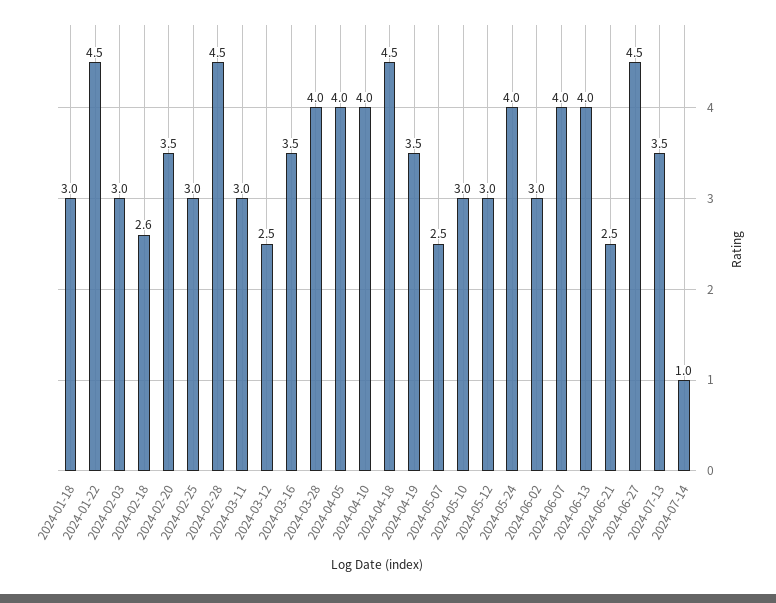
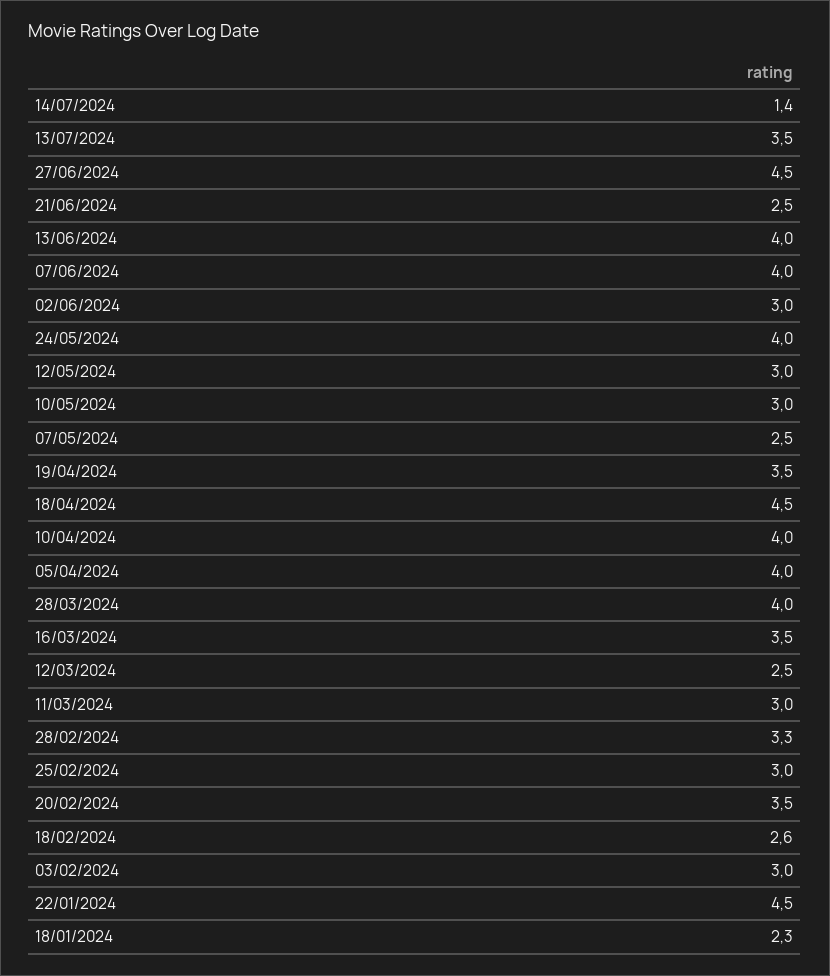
  {
-   "2024-01-18": 3,
+   "2024-01-18": 2.3,
    "2024-01-22": 4.5,
    "2024-02-03": 3,
    "2024-02-18": 2.6,
    "2024-02-20": 3.5,
    "2024-02-25": 3,
-   "2024-02-28": 4.5,
+   "2024-02-28": 3.3,
    "2024-03-11": 3,
    "2024-03-12": 2.5,
    "2024-03-16": 3.5,
    "2024-03-28": 4,
    "2024-04-05": 4,
    "2024-04-10": 4,
    "2024-04-18": 4.5,
    "2024-04-19": 3.5,
    "2024-05-07": 2.5,
    "2024-05-10": 3,
    "2024-05-12": 3,
    "2024-05-24": 4,
    "2024-06-02": 3,
    "2024-06-07": 4,
    "2024-06-13": 4,
    "2024-06-21": 2.5,
    "2024-06-27": 4.5,
    "2024-07-13": 3.5,
-   "2024-07-14": 1
+   "2024-07-14": 1.4
  }

